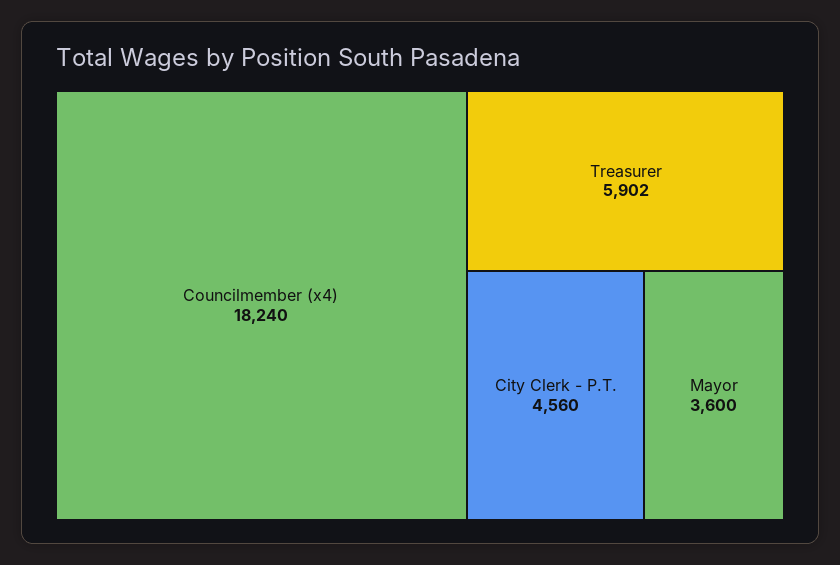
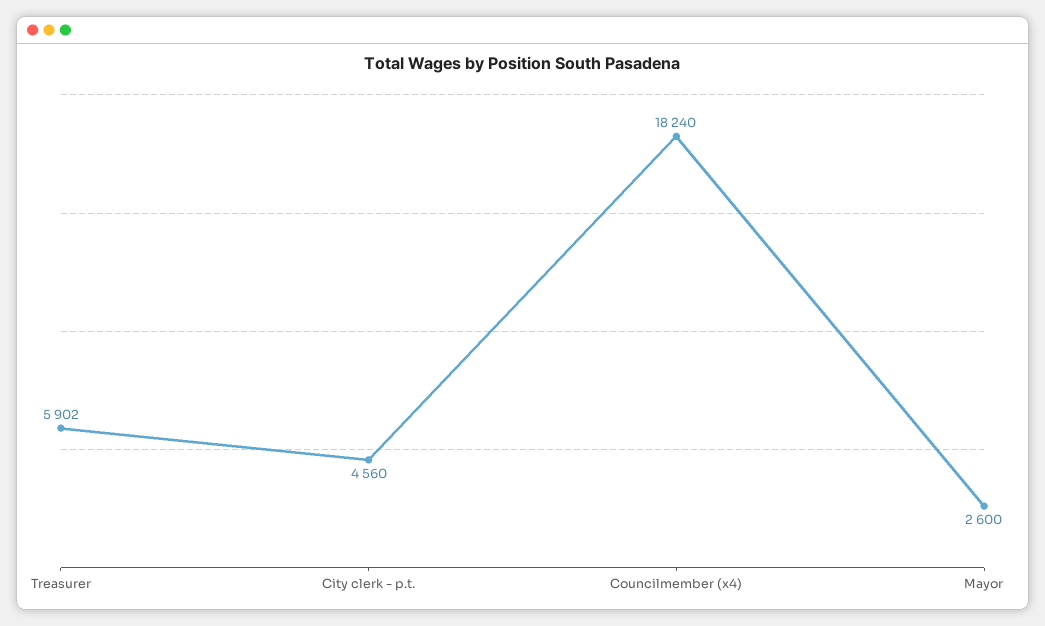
  {
    "Councilmember (x4)": 18240,
    "Treasurer": 5902,
    "City Clerk - P.T.": 4560,
-   "Mayor": 3600
+   "Mayor": 2600
  }

